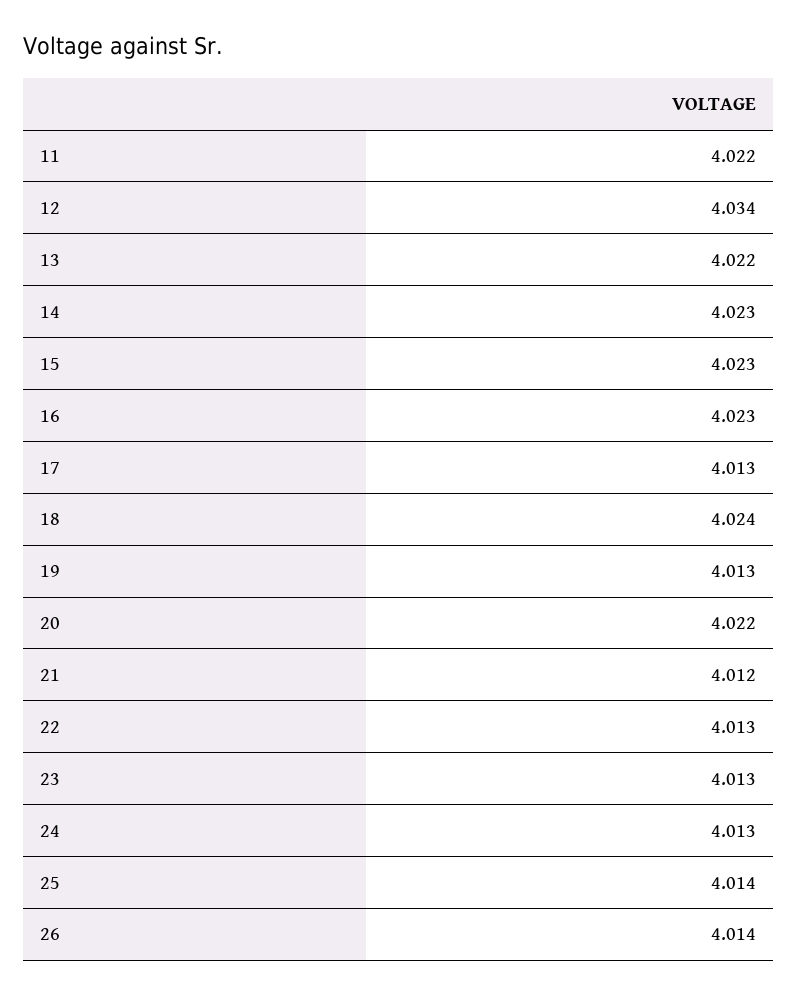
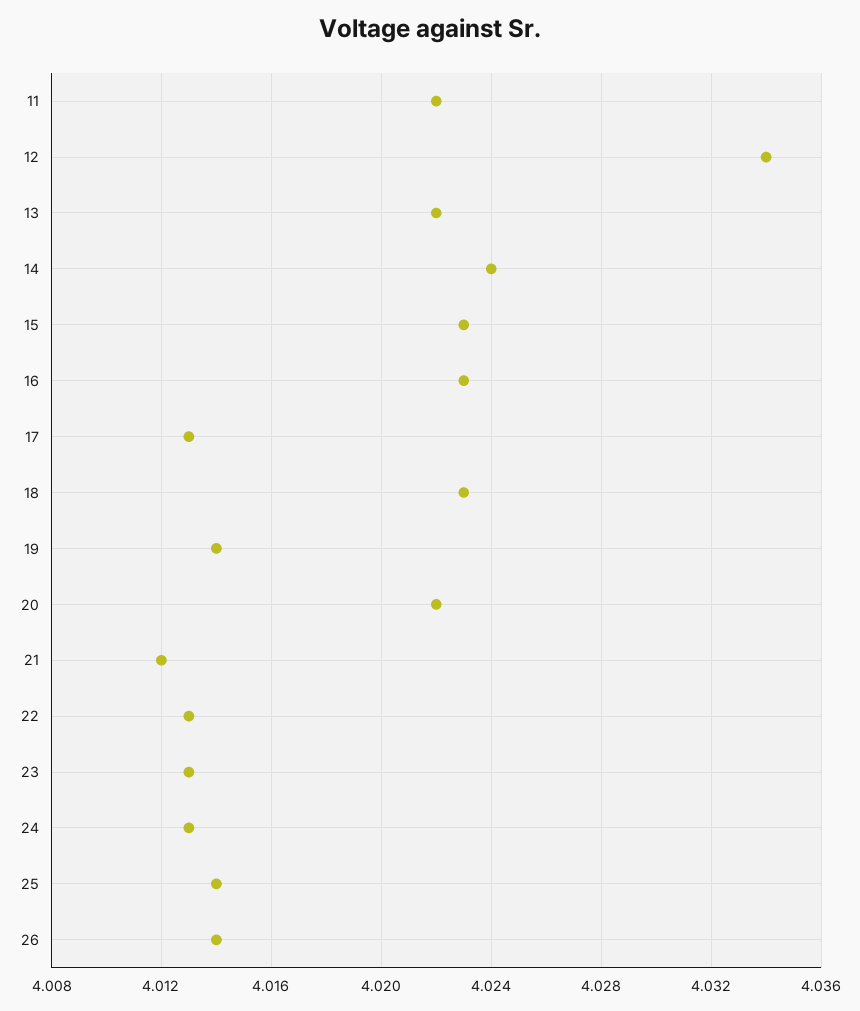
  {
    "11": 4.022,
    "12": 4.034,
    "13": 4.022,
-   "14": 4.023,
+   "14": 4.024,
    "15": 4.023,
    "16": 4.023,
    "17": 4.013,
-   "18": 4.024,
+   "18": 4.023,
-   "19": 4.013,
+   "19": 4.014,
    "20": 4.022,
    "21": 4.012,
    "22": 4.013,
    "23": 4.013,
    "24": 4.013,
    "25": 4.014,
    "26": 4.014
  }

